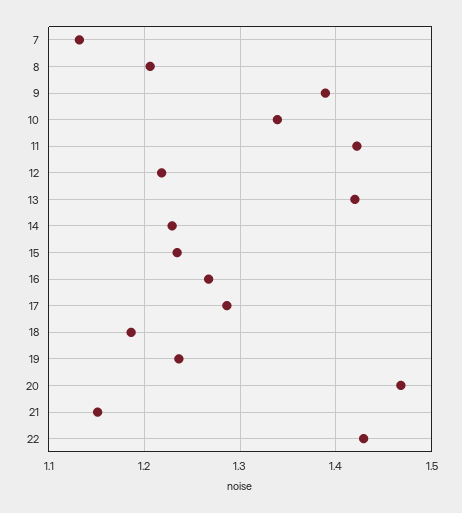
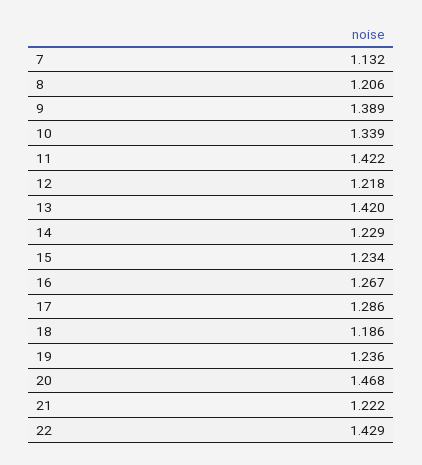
  {
    "7": 1.132,
    "8": 1.206,
    "9": 1.389,
    "10": 1.339,
    "11": 1.422,
    "12": 1.218,
    "13": 1.42,
    "14": 1.229,
    "15": 1.234,
    "16": 1.267,
    "17": 1.286,
    "18": 1.186,
    "19": 1.236,
    "20": 1.468,
-   "21": 1.15,
+   "21": 1.222,
    "22": 1.429
  }

